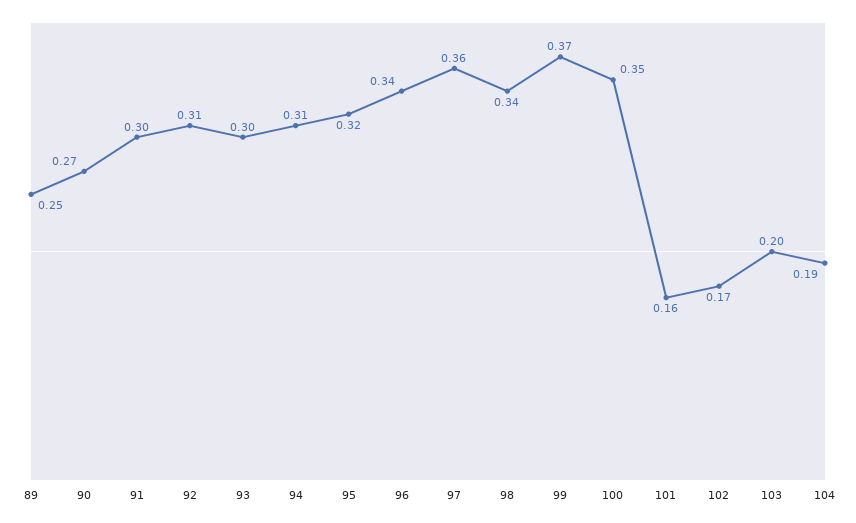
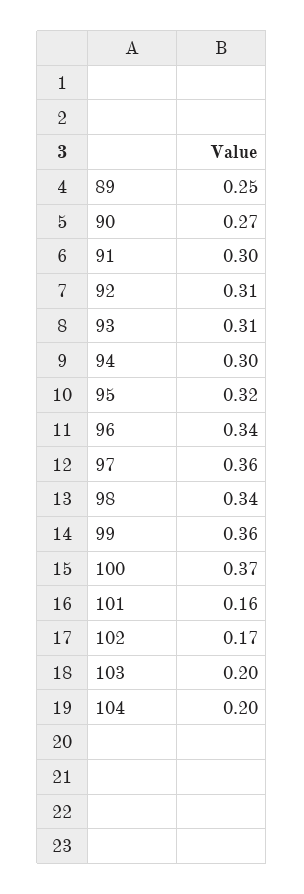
  {
    "89": 0.25,
    "90": 0.27,
    "91": 0.3,
    "92": 0.31,
-   "93": 0.3,
+   "93": 0.31,
-   "94": 0.31,
+   "94": 0.3,
    "95": 0.32,
    "96": 0.34,
    "97": 0.36,
    "98": 0.34,
-   "99": 0.37,
+   "99": 0.36,
-   "100": 0.35,
+   "100": 0.37,
    "101": 0.16,
    "102": 0.17,
    "103": 0.2,
-   "104": 0.19
+   "104": 0.2
  }

